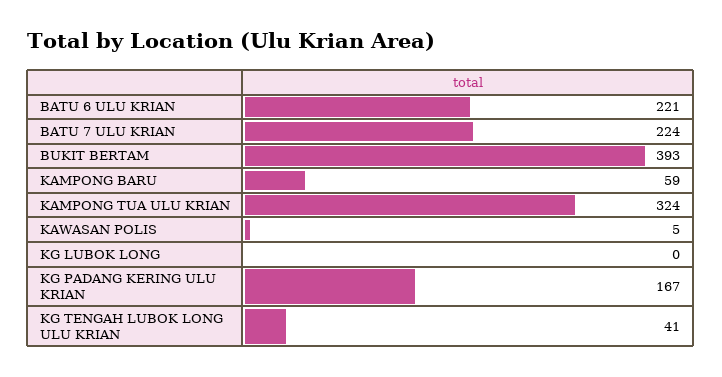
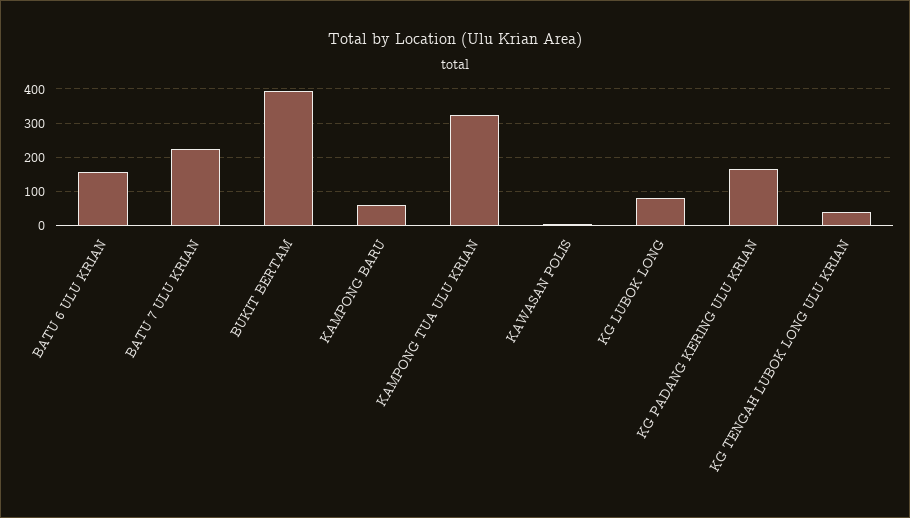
  {
-   "BATU 6 ULU KRIAN": 221,
+   "BATU 6 ULU KRIAN": 160,
    "BATU 7 ULU KRIAN": 224,
    "BUKIT BERTAM": 393,
    "KAMPONG BARU": 59,
    "KAMPONG TUA ULU KRIAN": 324,
    "KAWASAN POLIS": 5,
-   "KG LUBOK LONG": 0,
+   "KG LUBOK LONG": 80,
    "KG PADANG KERING ULU KRIAN": 167,
    "KG TENGAH LUBOK LONG ULU KRIAN": 41
  }

